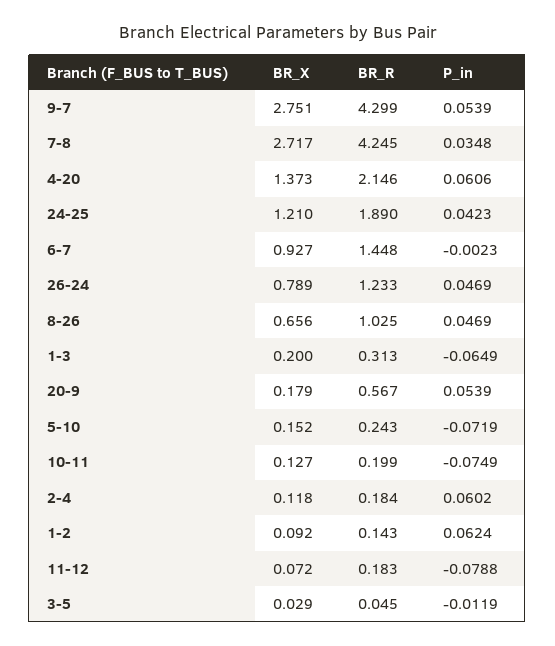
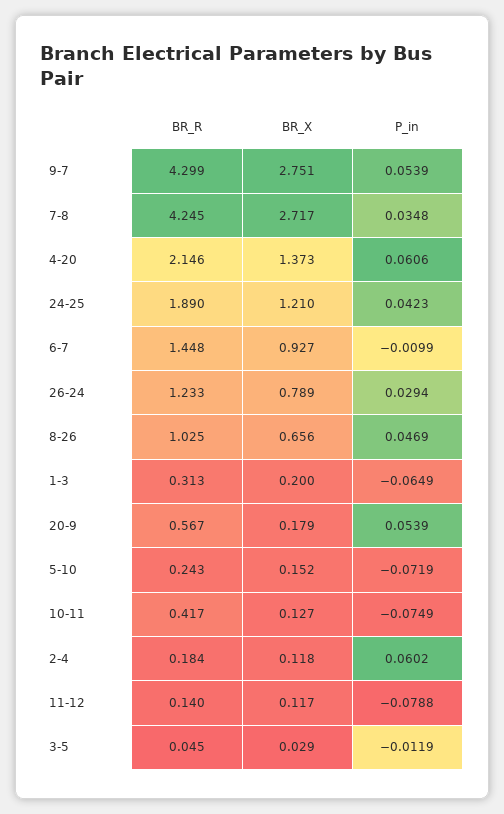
  {
    "BR_X": {
      "9-7": 2.751,
      "7-8": 2.717,
      "4-20": 1.373,
      "24-25": 1.21,
      "6-7": 0.927,
      "26-24": 0.789,
      "8-26": 0.656,
      "1-3": 0.2,
      "20-9": 0.179,
      "5-10": 0.152,
      "10-11": 0.127,
      "2-4": 0.118,
-     "1-2": 0.092,
-     "11-12": 0.072,
+     "11-12": 0.117,
      "3-5": 0.029
    },
    "BR_R": {
      "9-7": 4.299,
      "7-8": 4.245,
      "4-20": 2.146,
      "24-25": 1.89,
      "6-7": 1.448,
      "26-24": 1.233,
      "8-26": 1.025,
      "1-3": 0.313,
      "20-9": 0.567,
      "5-10": 0.243,
-     "10-11": 0.199,
+     "10-11": 0.417,
      "2-4": 0.184,
-     "1-2": 0.143,
-     "11-12": 0.183,
+     "11-12": 0.14,
      "3-5": 0.045
    },
    "P_in": {
      "9-7": 0.0539,
      "7-8": 0.0348,
      "4-20": 0.0606,
      "24-25": 0.0423,
-     "6-7": -0.0023,
+     "6-7": -0.0099,
-     "26-24": 0.0469,
+     "26-24": 0.0294,
      "8-26": 0.0469,
      "1-3": -0.0649,
      "20-9": 0.0539,
      "5-10": -0.0719,
      "10-11": -0.0749,
      "2-4": 0.0602,
-     "1-2": 0.0624,
      "11-12": -0.0788,
      "3-5": -0.0119
    }
  }

